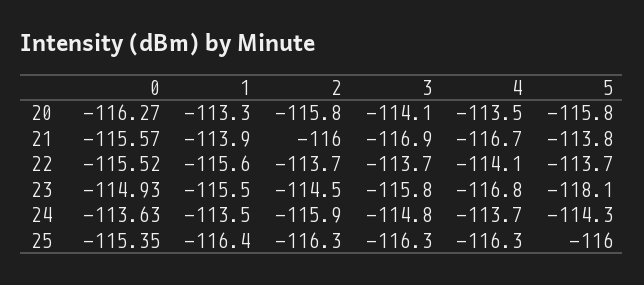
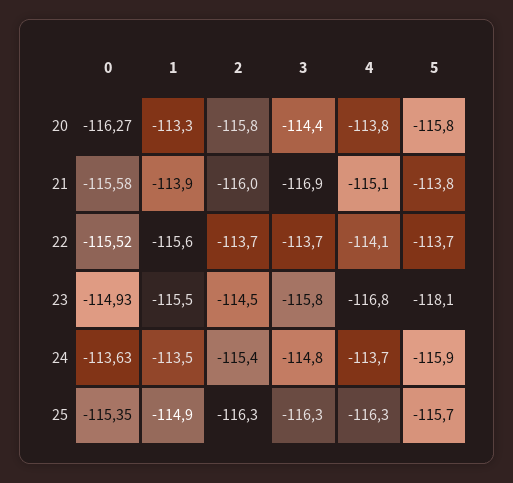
  {
    "0": {
      "20": -116.27,
-     "21": -115.57,
+     "21": -115.58,
      "22": -115.52,
      "23": -114.93,
      "24": -113.63,
      "25": -115.35
    },
    "1": {
      "20": -113.3,
      "21": -113.9,
      "22": -115.6,
      "23": -115.5,
      "24": -113.5,
-     "25": -116.4
+     "25": -114.9
    },
    "2": {
      "20": -115.8,
      "21": -116,
      "22": -113.7,
      "23": -114.5,
-     "24": -115.9,
+     "24": -115.4,
      "25": -116.3
    },
    "3": {
-     "20": -114.1,
+     "20": -114.4,
      "21": -116.9,
      "22": -113.7,
      "23": -115.8,
      "24": -114.8,
      "25": -116.3
    },
    "4": {
-     "20": -113.5,
+     "20": -113.8,
-     "21": -116.7,
+     "21": -115.1,
      "22": -114.1,
      "23": -116.8,
      "24": -113.7,
      "25": -116.3
    },
    "5": {
      "20": -115.8,
      "21": -113.8,
      "22": -113.7,
      "23": -118.1,
-     "24": -114.3,
+     "24": -115.9,
-     "25": -116
+     "25": -115.7
    }
  }

